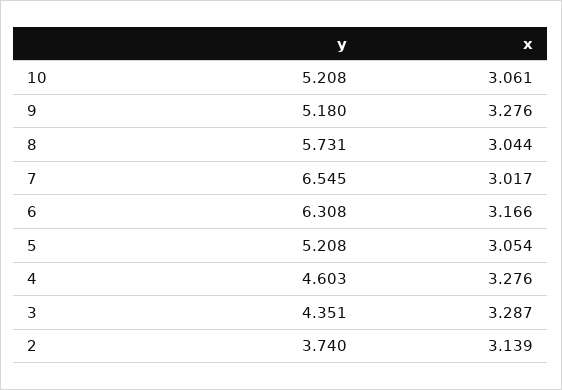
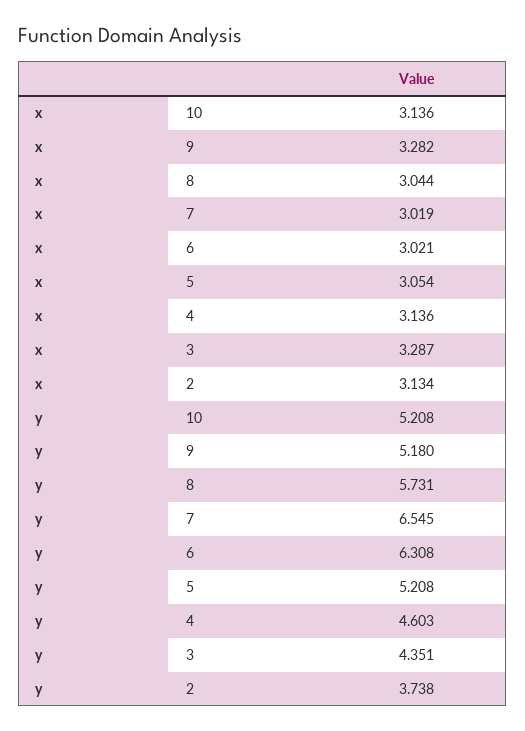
  {
    "y": {
      "10": 5.208,
      "9": 5.18,
      "8": 5.731,
      "7": 6.545,
      "6": 6.308,
      "5": 5.208,
      "4": 4.603,
      "3": 4.351,
-     "2": 3.74
+     "2": 3.738
    },
    "x": {
-     "10": 3.061,
+     "10": 3.136,
-     "9": 3.276,
+     "9": 3.282,
      "8": 3.044,
-     "7": 3.017,
+     "7": 3.019,
-     "6": 3.166,
+     "6": 3.021,
      "5": 3.054,
-     "4": 3.276,
+     "4": 3.136,
      "3": 3.287,
-     "2": 3.139
+     "2": 3.134
    }
  }

